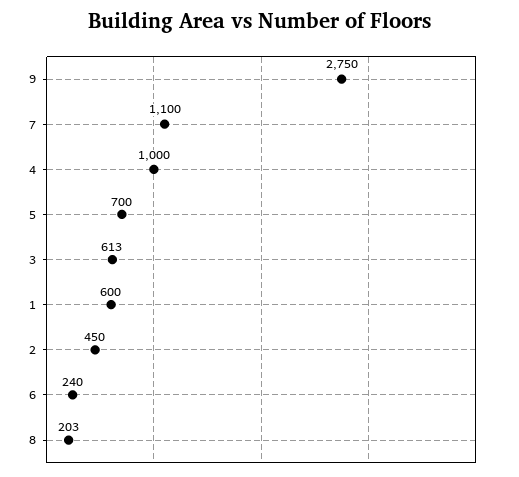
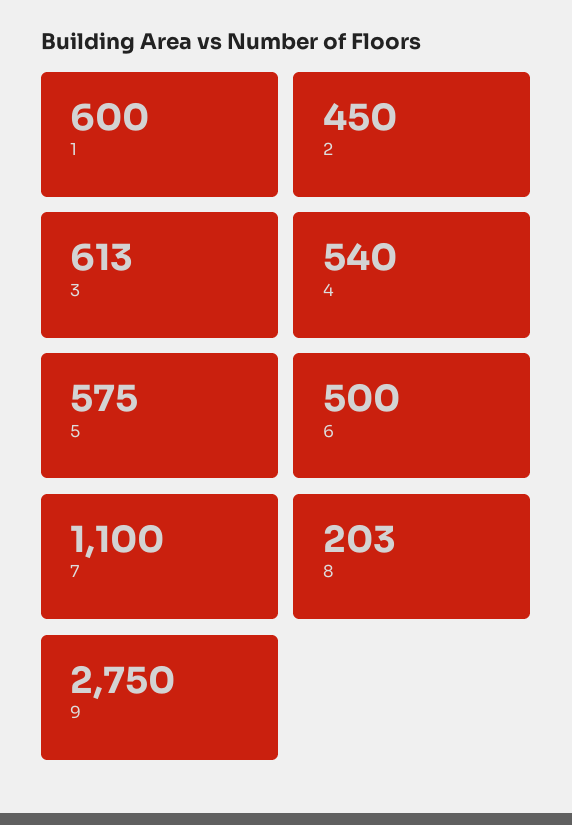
  {
    "9": 2750,
    "7": 1100,
-   "4": 1000,
+   "4": 540,
-   "5": 700,
+   "5": 575,
    "3": 613,
    "1": 600,
    "2": 450,
-   "6": 240,
+   "6": 500,
    "8": 203
  }

